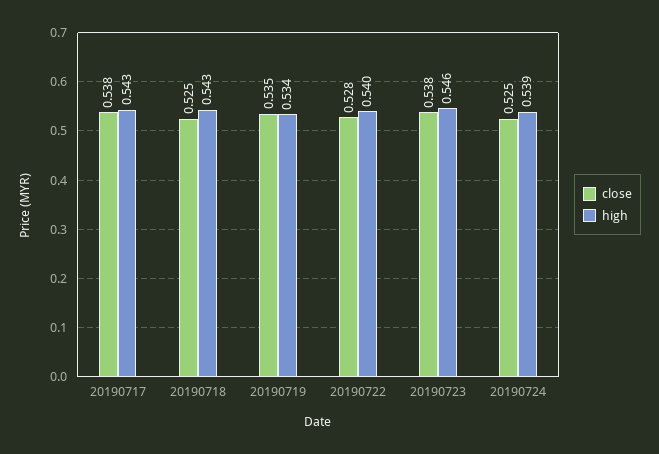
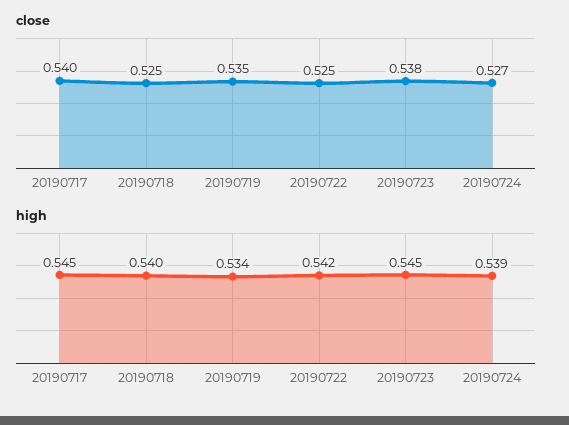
  {
    "close": {
-     "20190717": 0.538,
+     "20190717": 0.54,
      "20190718": 0.525,
      "20190719": 0.535,
-     "20190722": 0.528,
+     "20190722": 0.525,
      "20190723": 0.538,
-     "20190724": 0.525
+     "20190724": 0.527
    },
    "high": {
-     "20190717": 0.543,
+     "20190717": 0.545,
-     "20190718": 0.543,
+     "20190718": 0.54,
      "20190719": 0.534,
-     "20190722": 0.54,
+     "20190722": 0.542,
-     "20190723": 0.546,
+     "20190723": 0.545,
      "20190724": 0.539
    }
  }

